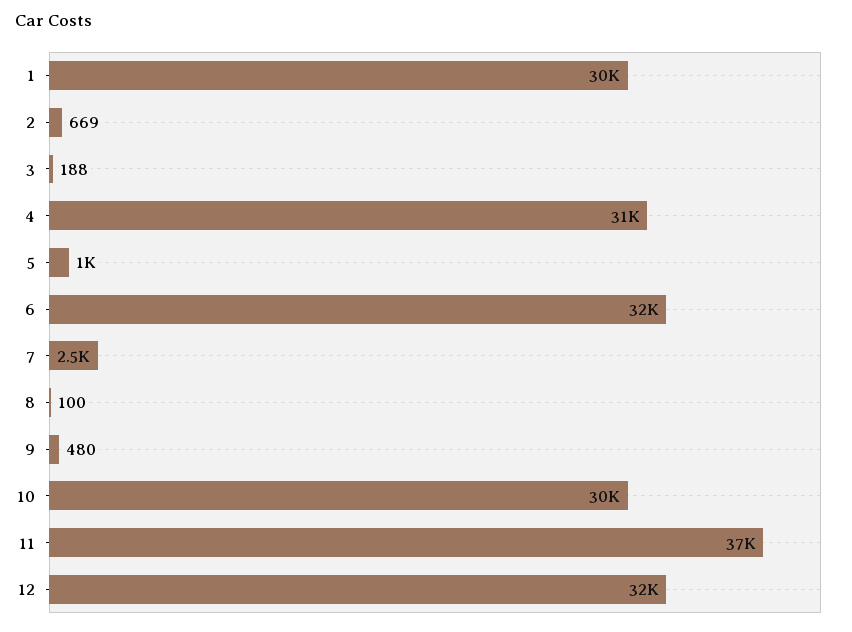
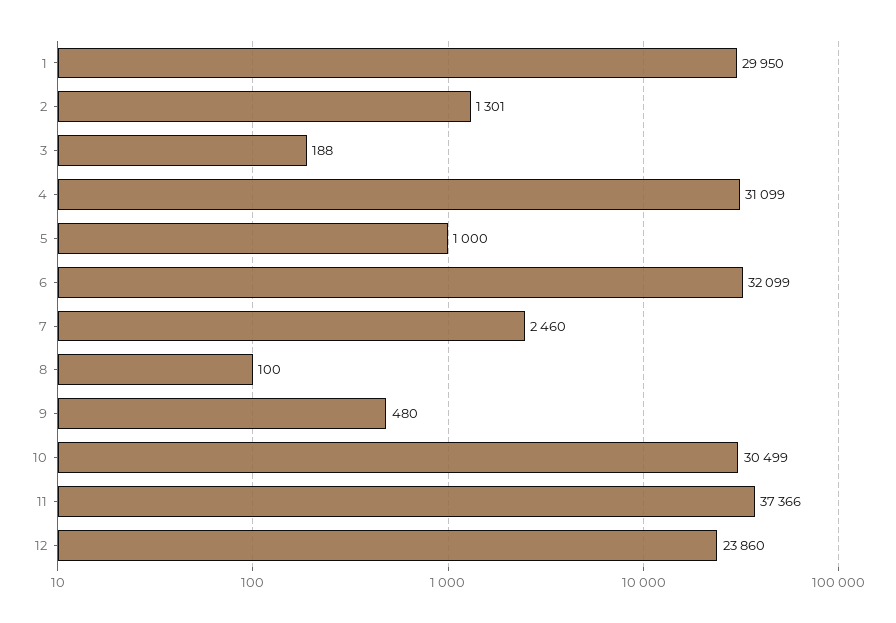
  {
    "1": 29950,
-   "2": 669,
+   "2": 1301,
    "3": 188,
    "4": 31099,
    "5": 1000,
    "6": 32099,
    "7": 2460,
    "8": 100,
    "9": 480,
    "10": 30499,
    "11": 37366,
-   "12": 32000
+   "12": 23860
  }

